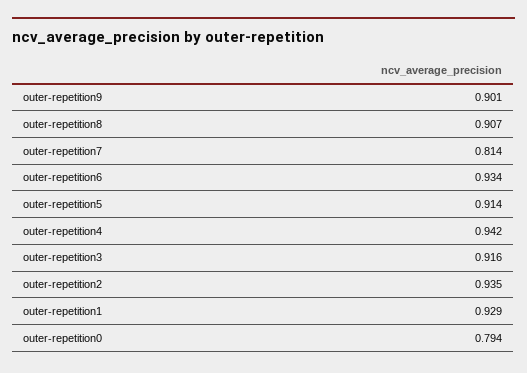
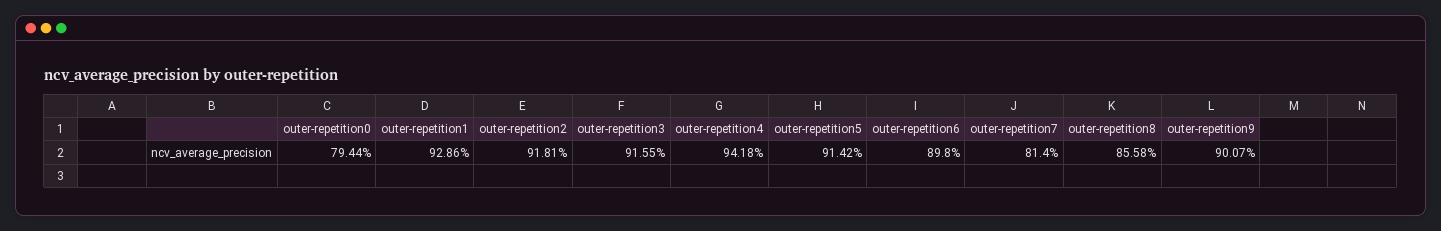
  {
    "outer-repetition9": 0.9007,
-   "outer-repetition8": 0.907,
+   "outer-repetition8": 0.8558,
    "outer-repetition7": 0.814,
-   "outer-repetition6": 0.934,
+   "outer-repetition6": 0.898,
    "outer-repetition5": 0.9142,
    "outer-repetition4": 0.9418,
    "outer-repetition3": 0.9155,
-   "outer-repetition2": 0.935,
+   "outer-repetition2": 0.9181,
    "outer-repetition1": 0.9286,
    "outer-repetition0": 0.7944
  }

